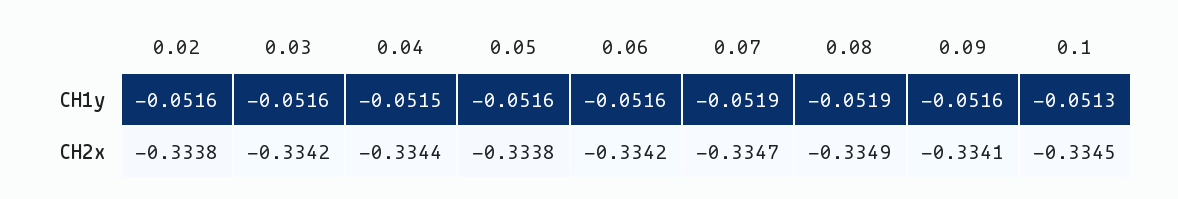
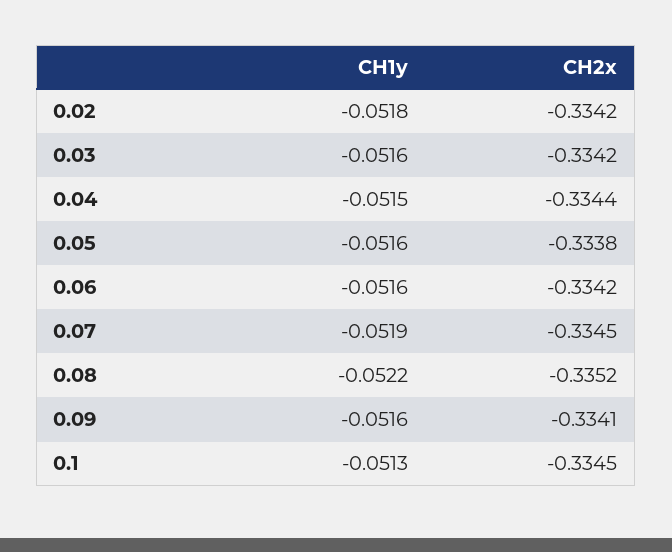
  {
    "0.02": {
-     "CH1y": -0.0516,
+     "CH1y": -0.0518,
-     "CH2x": -0.3338
+     "CH2x": -0.3342
    },
    "0.03": {
      "CH1y": -0.0516,
      "CH2x": -0.3342
    },
    "0.04": {
      "CH1y": -0.0515,
      "CH2x": -0.3344
    },
    "0.05": {
      "CH1y": -0.0516,
      "CH2x": -0.3338
    },
    "0.06": {
      "CH1y": -0.0516,
      "CH2x": -0.3342
    },
    "0.07": {
      "CH1y": -0.0519,
-     "CH2x": -0.3347
+     "CH2x": -0.3345
    },
    "0.08": {
-     "CH1y": -0.0519,
+     "CH1y": -0.0522,
-     "CH2x": -0.3349
+     "CH2x": -0.3352
    },
    "0.09": {
      "CH1y": -0.0516,
      "CH2x": -0.3341
    },
    "0.1": {
      "CH1y": -0.0513,
      "CH2x": -0.3345
    }
  }

